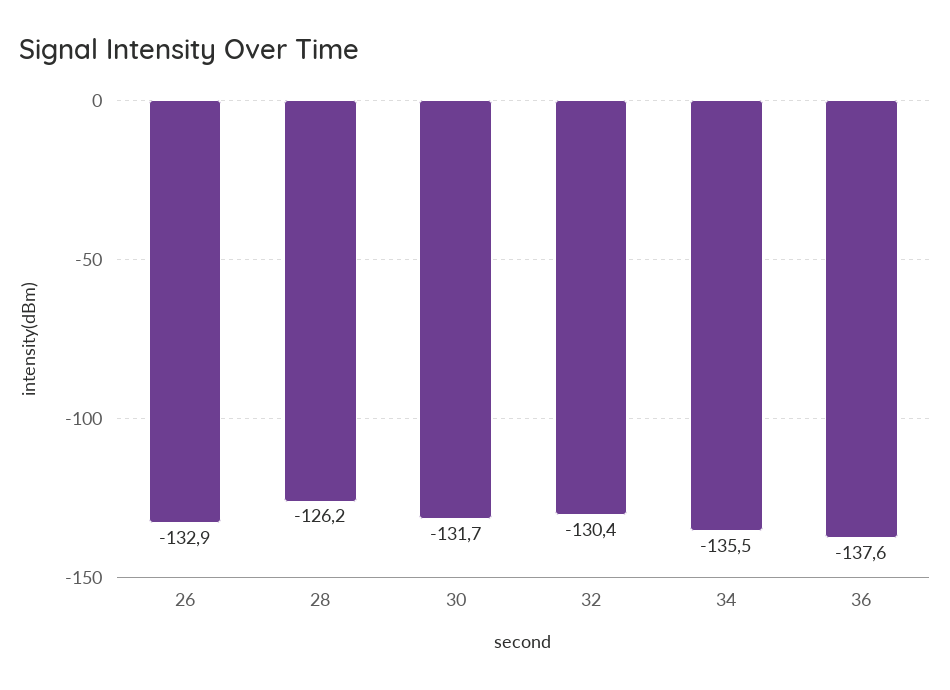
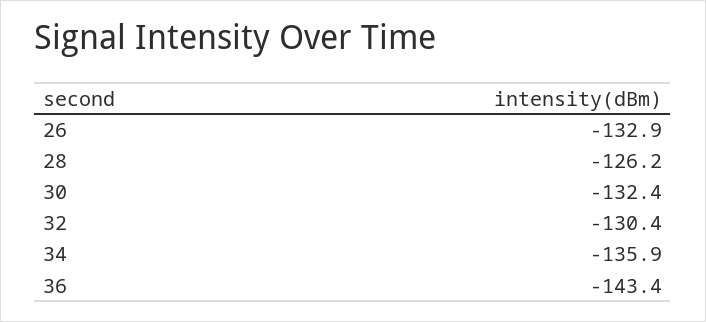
  {
    "26": -132.9,
    "28": -126.2,
-   "30": -131.7,
+   "30": -132.4,
    "32": -130.4,
-   "34": -135.5,
+   "34": -135.9,
-   "36": -137.6
+   "36": -143.4
  }

